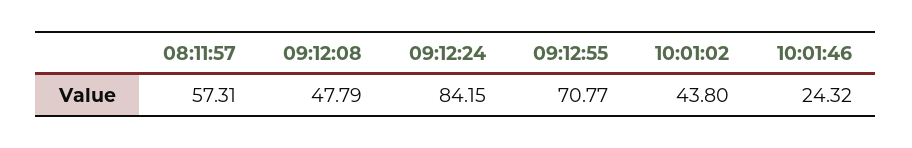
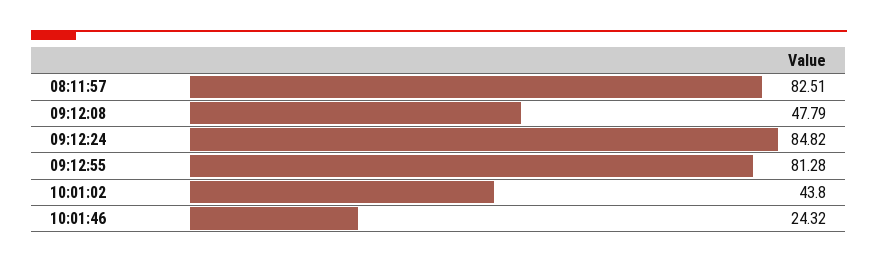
  {
-   "08:11:57": 57.31,
+   "08:11:57": 82.51,
    "09:12:08": 47.79,
-   "09:12:24": 84.15,
+   "09:12:24": 84.82,
-   "09:12:55": 70.77,
+   "09:12:55": 81.28,
    "10:01:02": 43.8,
    "10:01:46": 24.32
  }

